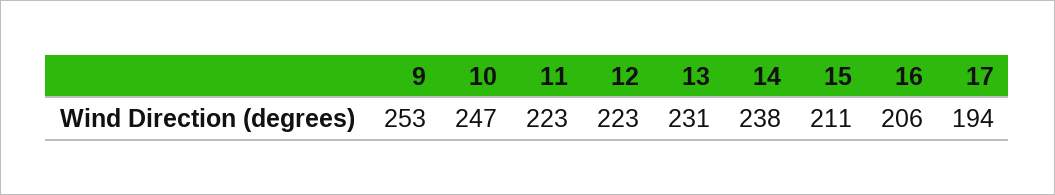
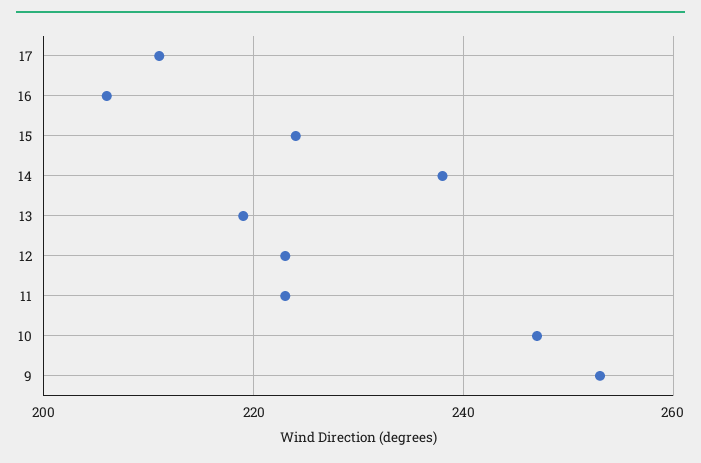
  {
    "9": 253,
    "10": 247,
    "11": 223,
    "12": 223,
-   "13": 231,
+   "13": 220,
    "14": 238,
-   "15": 211,
+   "15": 225,
    "16": 206,
-   "17": 194
+   "17": 210
  }

